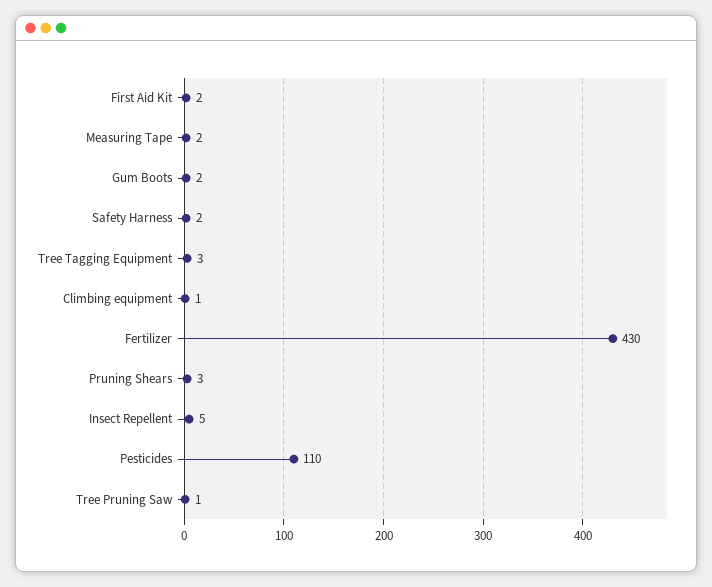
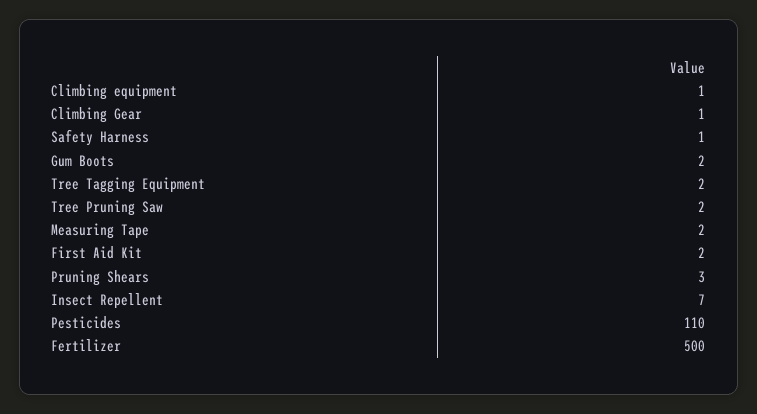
  {
    "First Aid Kit": 2,
    "Measuring Tape": 2,
    "Gum Boots": 2,
-   "Safety Harness": 2,
+   "Safety Harness": 1,
-   "Tree Tagging Equipment": 3,
+   "Tree Tagging Equipment": 2,
    "Climbing equipment": 1,
-   "Fertilizer": 430,
+   "Fertilizer": 500,
    "Pruning Shears": 3,
-   "Insect Repellent": 5,
+   "Insect Repellent": 7,
    "Pesticides": 110,
-   "Tree Pruning Saw": 1
+   "Tree Pruning Saw": 2,
+   "Climbing Gear": 1
  }

